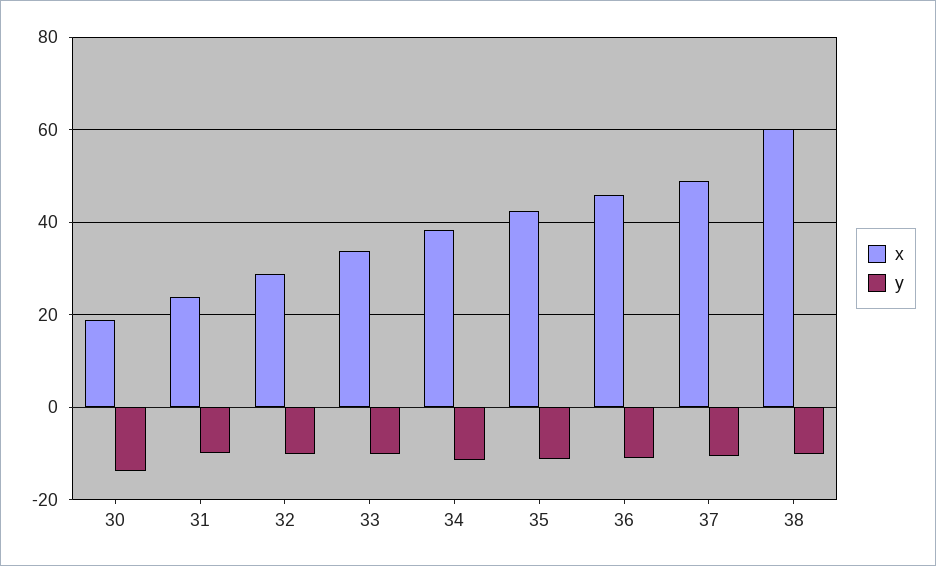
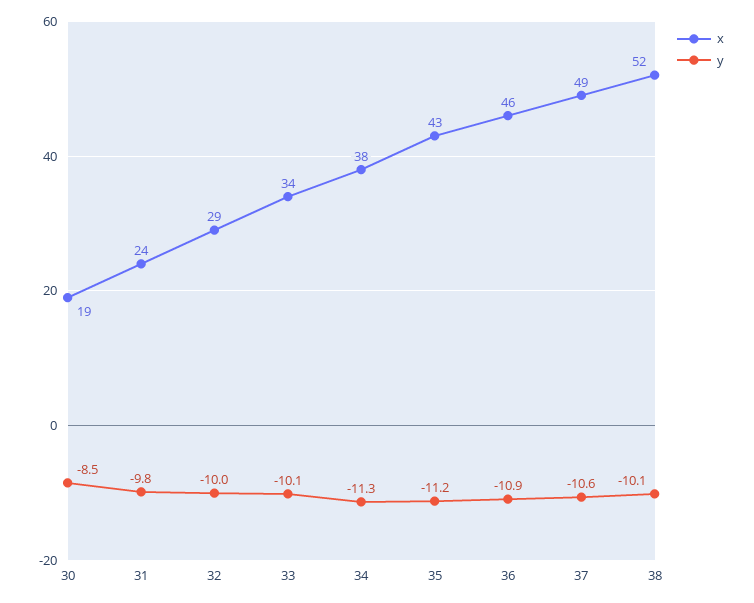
  {
    "x": {
      "30": 19,
      "31": 24,
      "32": 29,
      "33": 34,
      "34": 38,
      "35": 43,
      "36": 46,
      "37": 49,
-     "38": 60
+     "38": 52
    },
    "y": {
-     "30": -14,
+     "30": -8.5,
      "31": -9.8,
      "32": -10,
      "33": -10.1,
      "34": -11.3,
      "35": -11.2,
      "36": -10.9,
      "37": -10.6,
      "38": -10.1
    }
  }

